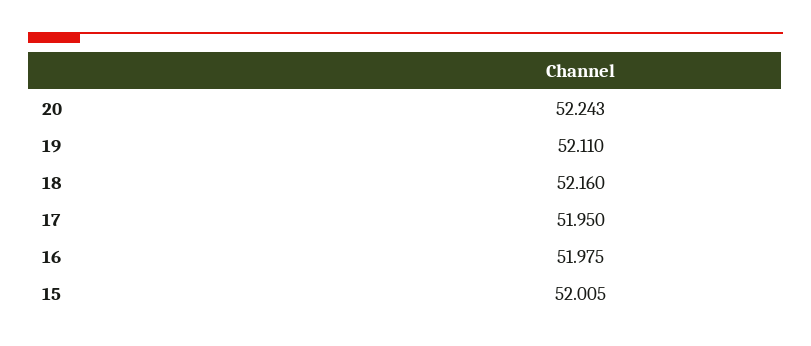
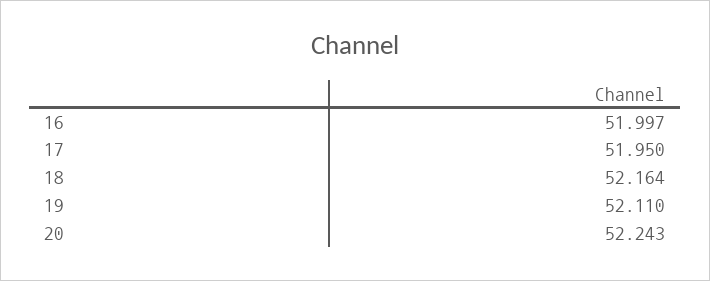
  {
    "20": 52.243,
    "19": 52.11,
-   "18": 52.16,
+   "18": 52.164,
    "17": 51.95,
-   "16": 51.975,
+   "16": 51.997
-   "15": 52.005
  }

